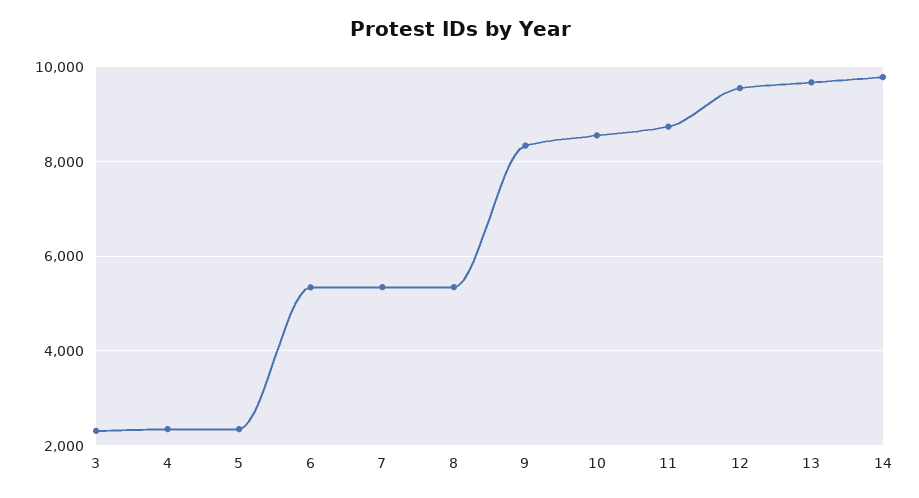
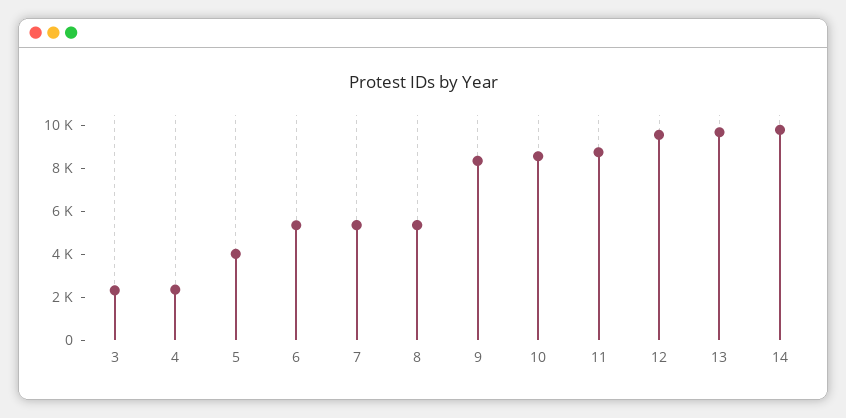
  {
    "3": 2400,
    "4": 2400,
-   "5": 2400,
+   "5": 4000,
    "6": 5400,
    "7": 5400,
    "8": 5400,
    "9": 8400,
    "10": 8600,
    "11": 8800,
    "12": 9600,
    "13": 9600,
    "14": 9800
  }

